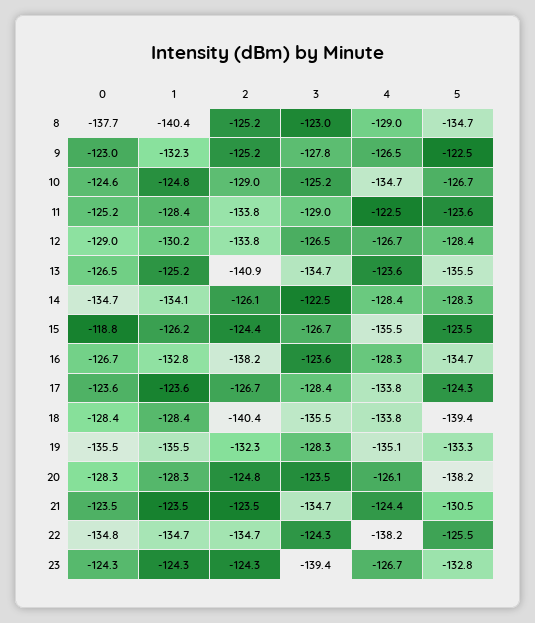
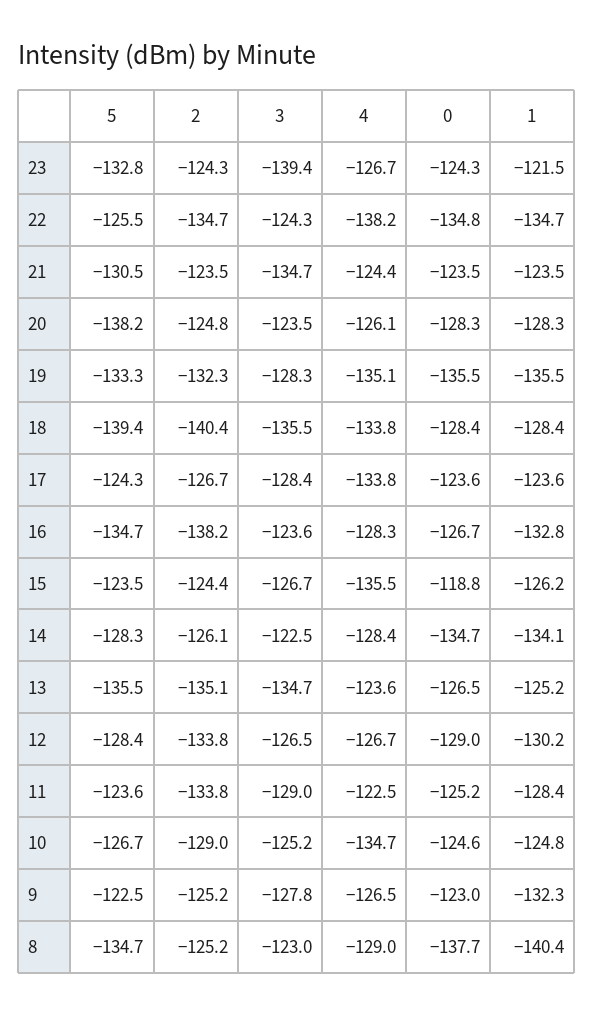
  {
    "0": {
      "8": -137.7,
      "9": -123,
      "10": -124.6,
      "11": -125.2,
      "12": -129,
      "13": -126.5,
      "14": -134.7,
      "15": -118.8,
      "16": -126.7,
      "17": -123.6,
      "18": -128.4,
      "19": -135.5,
      "20": -128.3,
      "21": -123.5,
      "22": -134.8,
      "23": -124.3
    },
    "1": {
      "8": -140.4,
      "9": -132.3,
      "10": -124.8,
      "11": -128.4,
      "12": -130.2,
      "13": -125.2,
      "14": -134.1,
      "15": -126.2,
      "16": -132.8,
      "17": -123.6,
      "18": -128.4,
      "19": -135.5,
      "20": -128.3,
      "21": -123.5,
      "22": -134.7,
-     "23": -124.3
+     "23": -121.5
    },
    "2": {
      "8": -125.2,
      "9": -125.2,
      "10": -129,
      "11": -133.8,
      "12": -133.8,
-     "13": -140.9,
+     "13": -135.1,
      "14": -126.1,
      "15": -124.4,
      "16": -138.2,
      "17": -126.7,
      "18": -140.4,
      "19": -132.3,
      "20": -124.8,
      "21": -123.5,
      "22": -134.7,
      "23": -124.3
    },
    "3": {
      "8": -123,
      "9": -127.8,
      "10": -125.2,
      "11": -129,
      "12": -126.5,
      "13": -134.7,
      "14": -122.5,
      "15": -126.7,
      "16": -123.6,
      "17": -128.4,
      "18": -135.5,
      "19": -128.3,
      "20": -123.5,
      "21": -134.7,
      "22": -124.3,
      "23": -139.4
    },
    "4": {
      "8": -129,
      "9": -126.5,
      "10": -134.7,
      "11": -122.5,
      "12": -126.7,
      "13": -123.6,
      "14": -128.4,
      "15": -135.5,
      "16": -128.3,
      "17": -133.8,
      "18": -133.8,
      "19": -135.1,
      "20": -126.1,
      "21": -124.4,
      "22": -138.2,
      "23": -126.7
    },
    "5": {
      "8": -134.7,
      "9": -122.5,
      "10": -126.7,
      "11": -123.6,
      "12": -128.4,
      "13": -135.5,
      "14": -128.3,
      "15": -123.5,
      "16": -134.7,
      "17": -124.3,
      "18": -139.4,
      "19": -133.3,
      "20": -138.2,
      "21": -130.5,
      "22": -125.5,
      "23": -132.8
    }
  }

